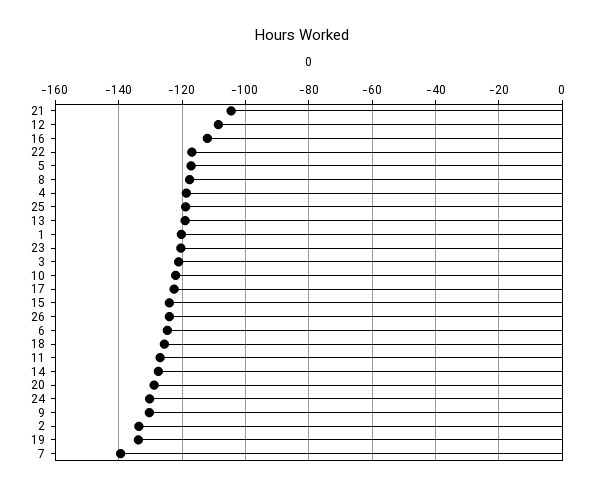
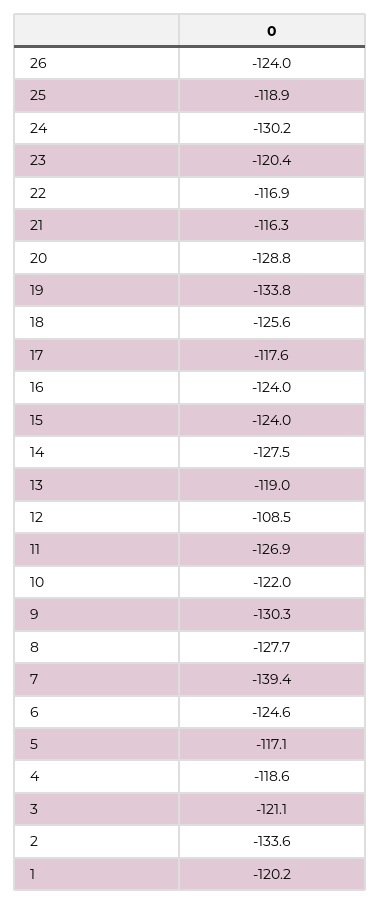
  {
-   "21": -104,
+   "21": -116.3,
    "12": -108.5,
-   "16": -112,
+   "16": -124,
    "22": -116.9,
    "5": -117.1,
-   "8": -118,
+   "8": -127.7,
    "4": -118.6,
    "25": -118.9,
    "13": -119,
    "1": -120.2,
    "23": -120.4,
    "3": -121.1,
    "10": -122,
-   "17": -122,
+   "17": -117.6,
    "15": -124,
    "26": -124,
    "6": -124.6,
    "18": -125.6,
    "11": -126.9,
    "14": -127.5,
    "20": -128.8,
    "24": -130.2,
    "9": -130.3,
    "2": -133.6,
    "19": -133.8,
    "7": -139.4
  }

